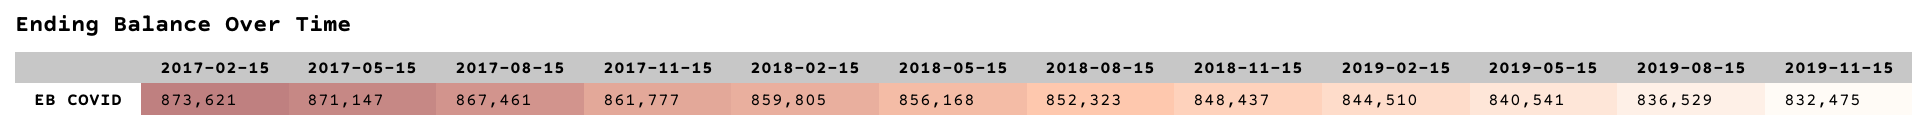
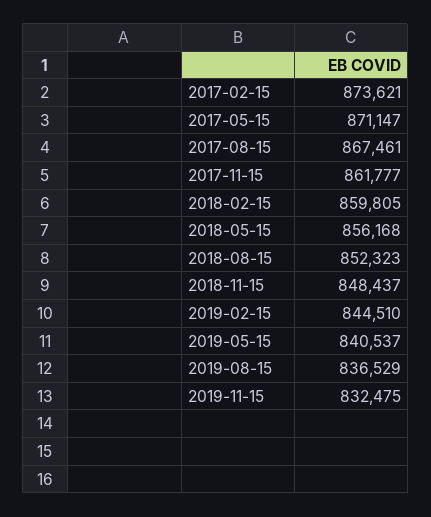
  {
    "2017-02-15": 873621,
    "2017-05-15": 871147,
    "2017-08-15": 867461,
    "2017-11-15": 861777,
    "2018-02-15": 859805,
    "2018-05-15": 856168,
    "2018-08-15": 852323,
    "2018-11-15": 848437,
    "2019-02-15": 844510,
-   "2019-05-15": 840541,
+   "2019-05-15": 840537,
    "2019-08-15": 836529,
    "2019-11-15": 832475
  }

